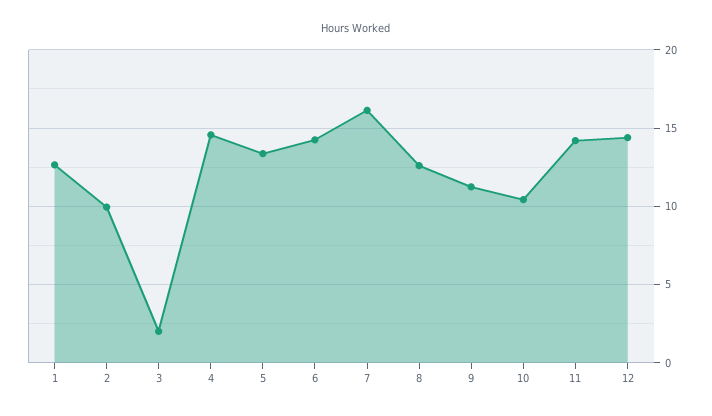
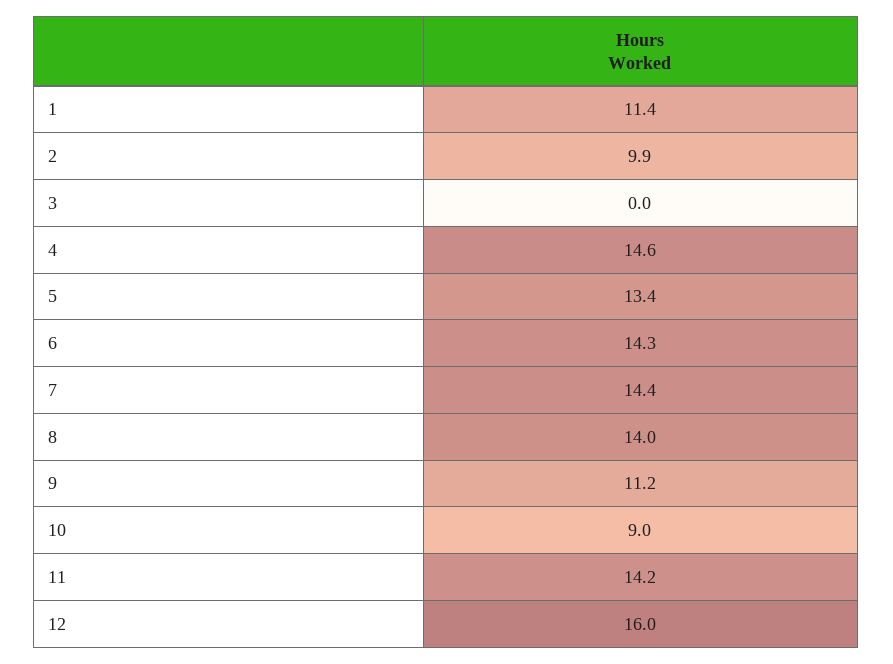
  {
-   "1": 12.5,
+   "1": 11.4,
    "2": 9.9,
-   "3": 2,
+   "3": 0,
    "4": 14.6,
    "5": 13.4,
    "6": 14.3,
-   "7": 16,
+   "7": 14.4,
-   "8": 12.5,
+   "8": 14,
    "9": 11.2,
-   "10": 10.5,
+   "10": 9,
    "11": 14.2,
-   "12": 14.5
+   "12": 16
  }

